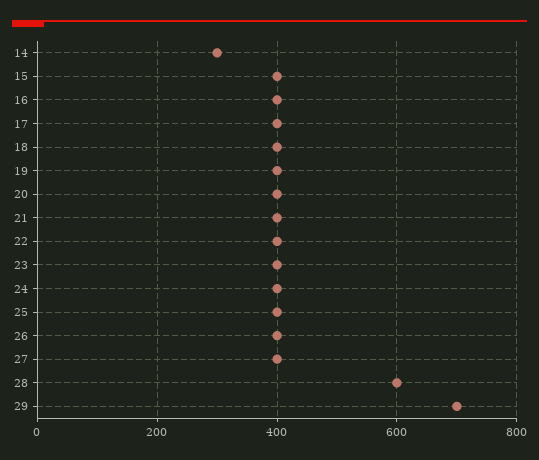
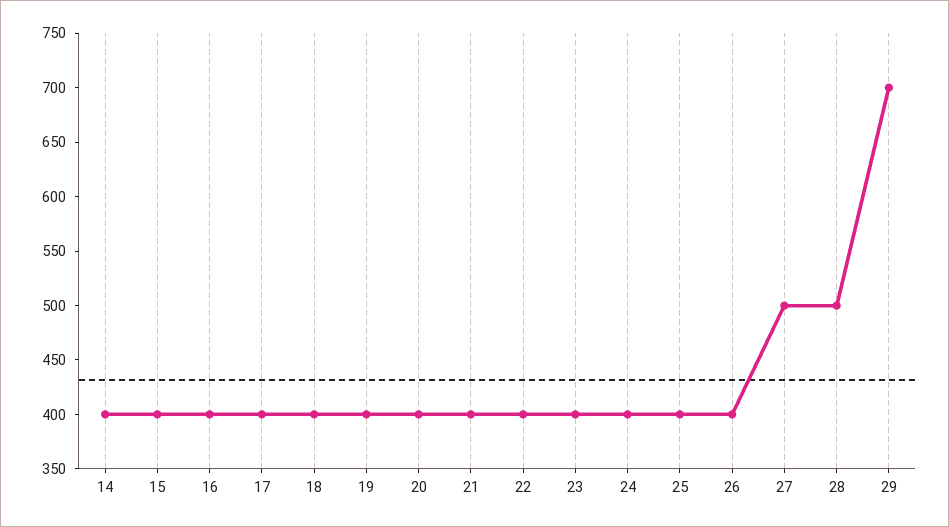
  {
-   "14": 300,
+   "14": 400,
    "15": 400,
    "16": 400,
    "17": 400,
    "18": 400,
    "19": 400,
    "20": 400,
    "21": 400,
    "22": 400,
    "23": 400,
    "24": 400,
    "25": 400,
    "26": 400,
-   "27": 400,
+   "27": 500,
-   "28": 600,
+   "28": 500,
    "29": 700
  }

